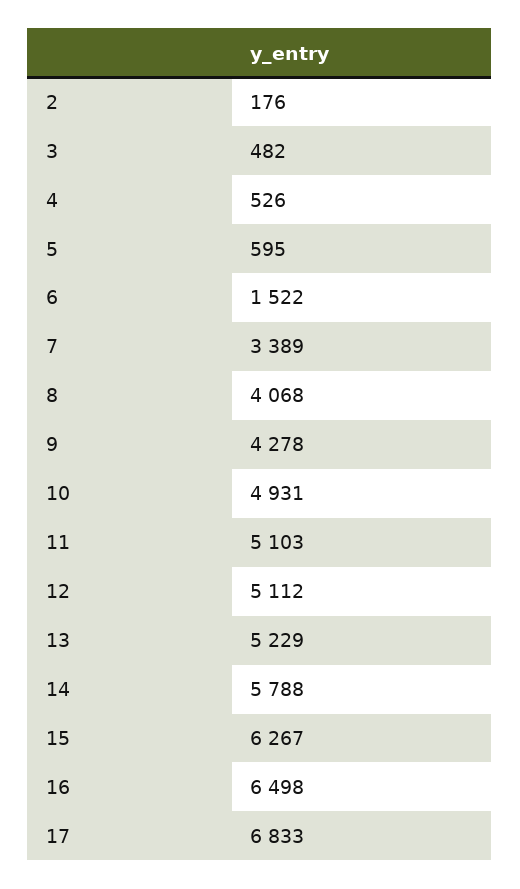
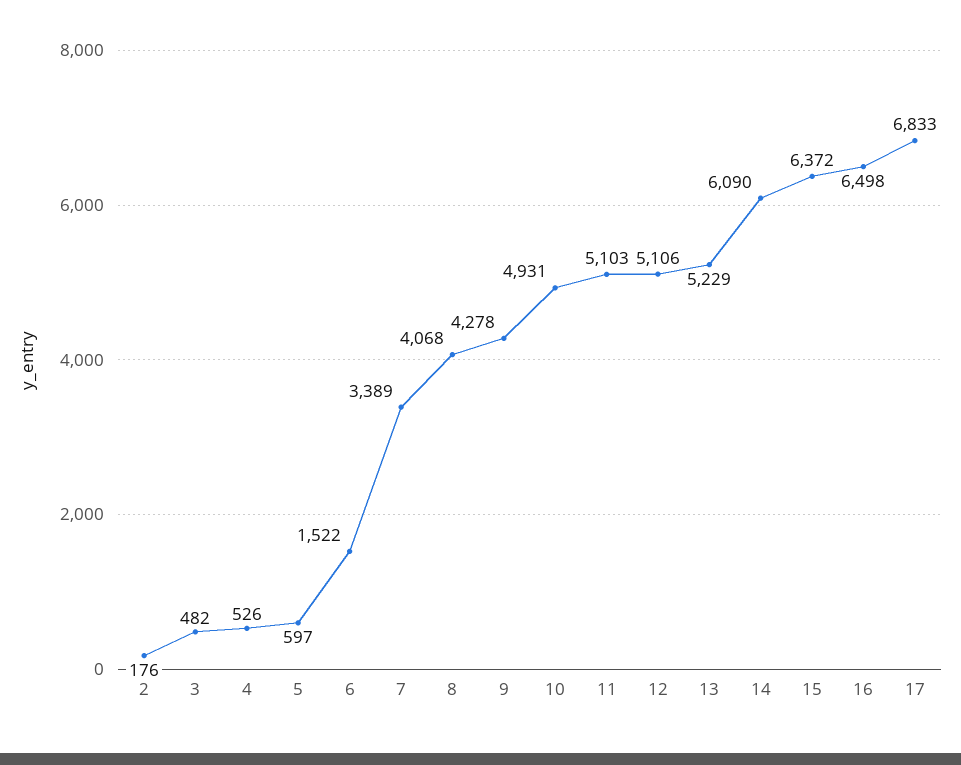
  {
    "2": 176,
    "3": 482,
    "4": 526,
-   "5": 595,
+   "5": 597,
    "6": 1522,
    "7": 3389,
    "8": 4068,
    "9": 4278,
    "10": 4931,
    "11": 5103,
-   "12": 5112,
+   "12": 5106,
    "13": 5229,
-   "14": 5788,
+   "14": 6090,
-   "15": 6267,
+   "15": 6372,
    "16": 6498,
    "17": 6833
  }

